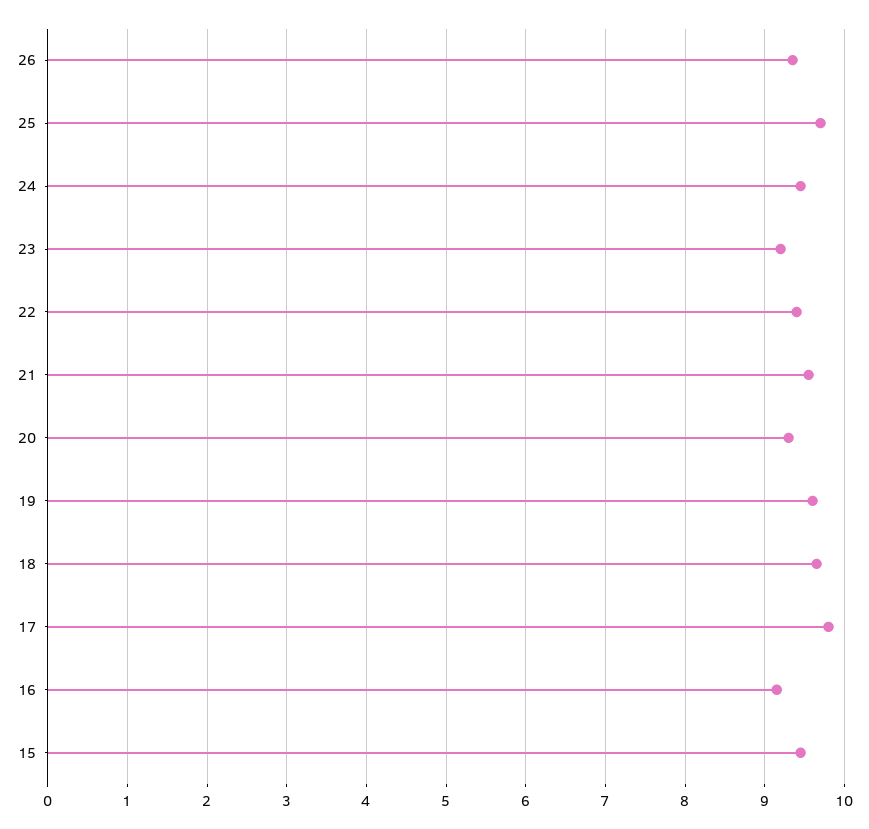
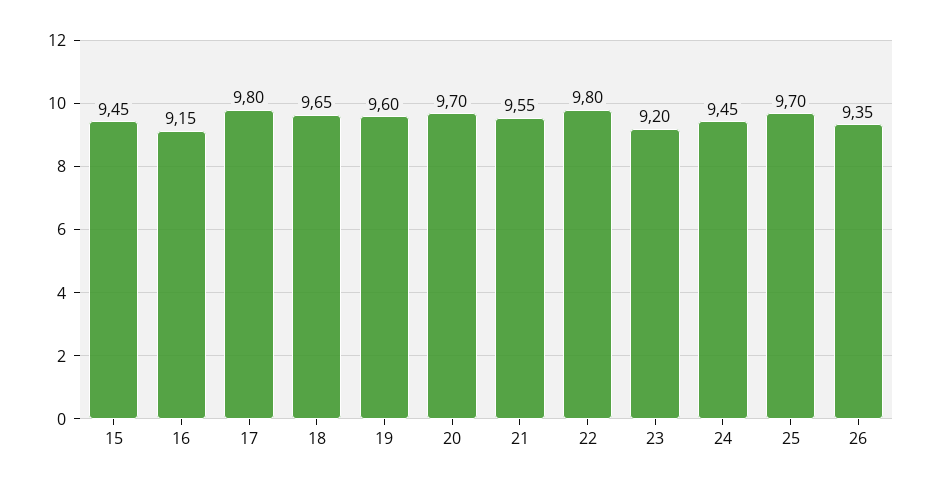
  {
    "26": 9.35,
    "25": 9.7,
    "24": 9.45,
    "23": 9.2,
-   "22": 9.4,
+   "22": 9.8,
    "21": 9.55,
-   "20": 9.3,
+   "20": 9.7,
    "19": 9.6,
    "18": 9.65,
    "17": 9.8,
    "16": 9.15,
    "15": 9.45
  }

